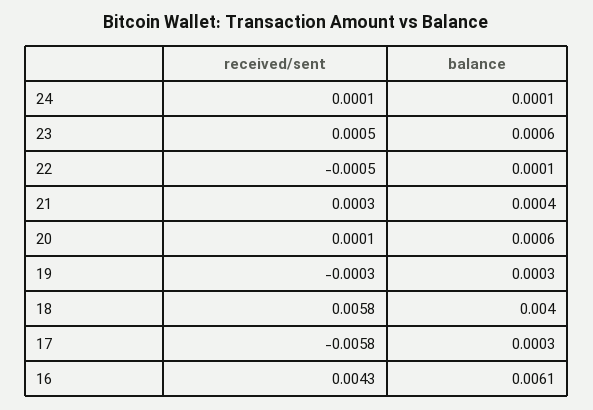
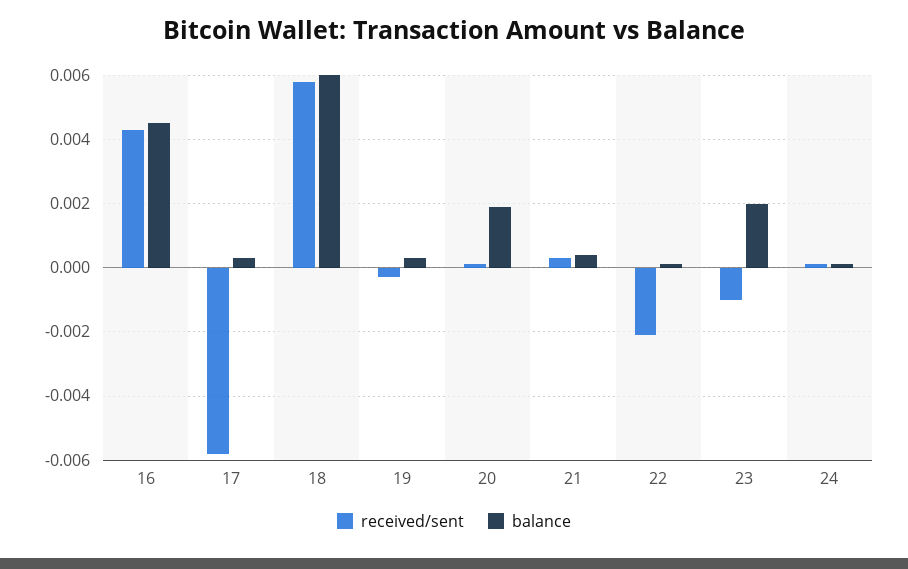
  {
    "received/sent": {
      "24": 0.0001,
-     "23": 0.0005,
+     "23": -0.001,
-     "22": -0.0005,
+     "22": -0.002,
      "21": 0.0003,
      "20": 0.0001,
      "19": -0.0003,
      "18": 0.0058,
      "17": -0.0058,
      "16": 0.0043
    },
    "balance": {
      "24": 0.0001,
-     "23": 0.0006,
+     "23": 0.002,
      "22": 0.0001,
      "21": 0.0004,
-     "20": 0.0006,
+     "20": 0.002,
      "19": 0.0003,
-     "18": 0.004,
+     "18": 0.006,
      "17": 0.0003,
-     "16": 0.0061
+     "16": 0.0045
    }
  }

